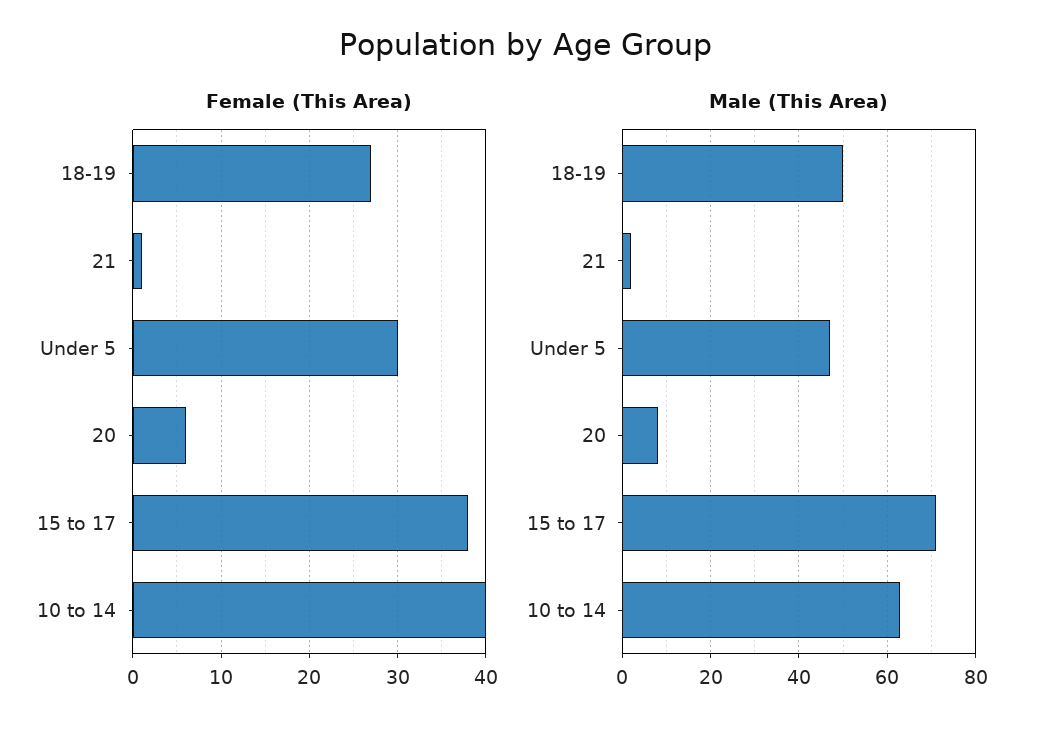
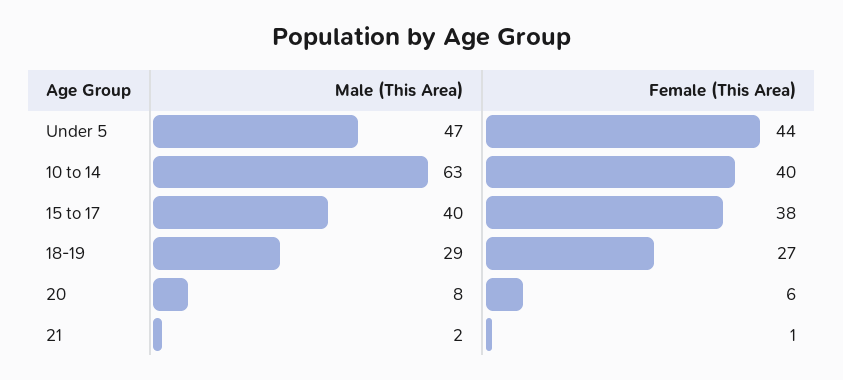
  {
    "Female (This Area)": {
      "18-19": 27,
      "21": 1,
-     "Under 5": 30,
+     "Under 5": 44,
      "20": 6,
      "15 to 17": 38,
      "10 to 14": 40
    },
    "Male (This Area)": {
-     "18-19": 50,
+     "18-19": 29,
      "21": 2,
      "Under 5": 47,
      "20": 8,
-     "15 to 17": 70,
+     "15 to 17": 40,
      "10 to 14": 63
    }
  }

